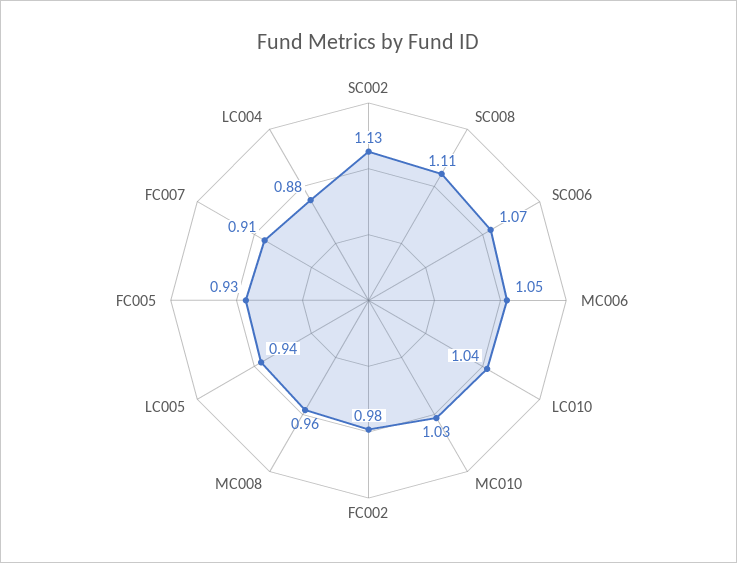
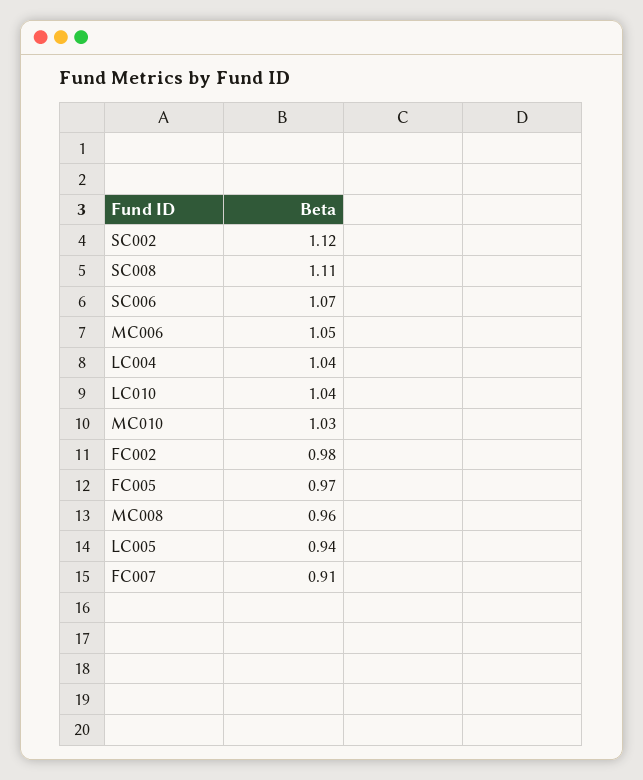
  {
-   "SC002": 1.13,
+   "SC002": 1.12,
    "SC008": 1.11,
    "SC006": 1.07,
    "MC006": 1.05,
    "LC010": 1.04,
    "MC010": 1.03,
    "FC002": 0.98,
    "MC008": 0.96,
    "LC005": 0.94,
-   "FC005": 0.93,
+   "FC005": 0.97,
    "FC007": 0.91,
-   "LC004": 0.88
+   "LC004": 1.04
  }

